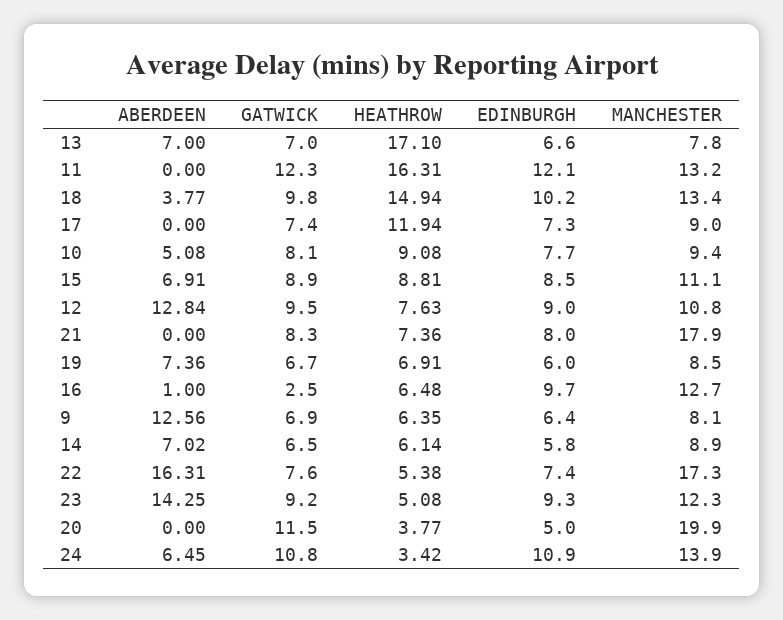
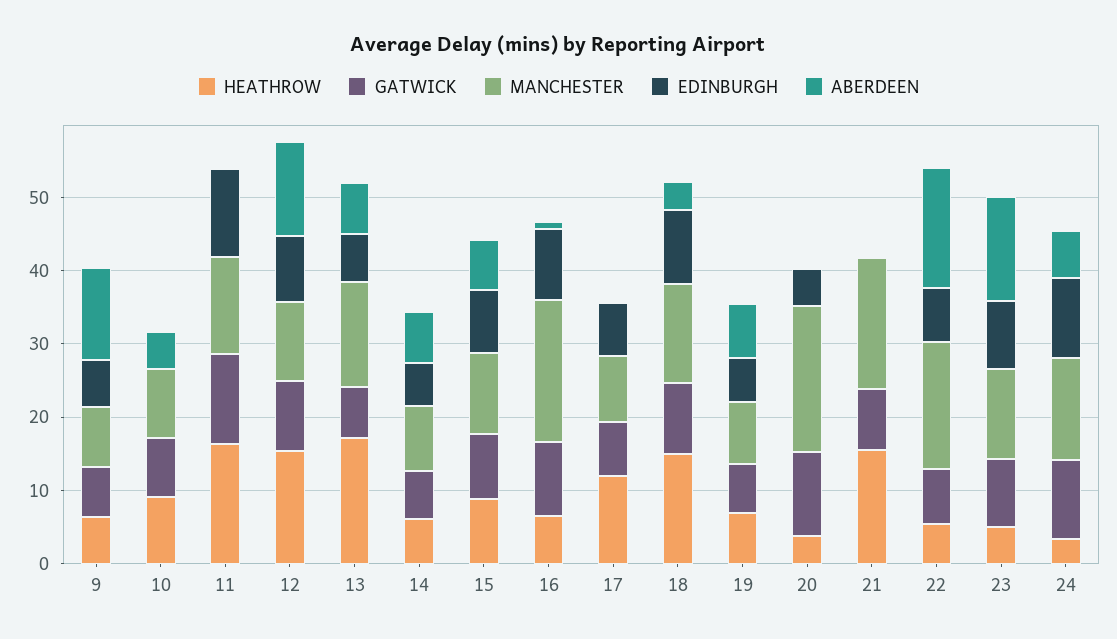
  {
    "ABERDEEN": {
      "13": 7,
      "11": 0,
      "18": 3.77,
      "17": 0,
      "10": 5.08,
      "15": 6.91,
      "12": 12.84,
      "21": 0,
      "19": 7.36,
      "16": 1,
      "9": 12.56,
      "14": 7.02,
      "22": 16.31,
      "23": 14.25,
      "20": 0,
      "24": 6.45
    },
    "GATWICK": {
      "13": 7,
      "11": 12.3,
      "18": 9.8,
      "17": 7.4,
      "10": 8.1,
      "15": 8.9,
      "12": 9.5,
      "21": 8.3,
      "19": 6.7,
-     "16": 2.5,
+     "16": 10,
      "9": 6.9,
      "14": 6.5,
      "22": 7.6,
      "23": 9.2,
      "20": 11.5,
      "24": 10.8
    },
    "HEATHROW": {
      "13": 17.1,
      "11": 16.31,
      "18": 14.94,
      "17": 11.94,
      "10": 9.08,
      "15": 8.81,
-     "12": 7.63,
+     "12": 16,
-     "21": 7.36,
+     "21": 16,
      "19": 6.91,
      "16": 6.48,
      "9": 6.35,
      "14": 6.14,
      "22": 5.38,
      "23": 5.08,
      "20": 3.77,
      "24": 3.42
    },
    "EDINBURGH": {
      "13": 6.6,
      "11": 12.1,
      "18": 10.2,
      "17": 7.3,
-     "10": 7.7,
+     "10": 0,
      "15": 8.5,
      "12": 9,
-     "21": 8,
+     "21": 0,
      "19": 6,
      "16": 9.7,
      "9": 6.4,
      "14": 5.8,
      "22": 7.4,
      "23": 9.3,
      "20": 5,
      "24": 10.9
    },
    "MANCHESTER": {
-     "13": 7.8,
+     "13": 14,
      "11": 13.2,
      "18": 13.4,
      "17": 9,
      "10": 9.4,
      "15": 11.1,
      "12": 10.8,
      "21": 17.9,
      "19": 8.5,
-     "16": 12.7,
+     "16": 20,
      "9": 8.1,
      "14": 8.9,
      "22": 17.3,
      "23": 12.3,
      "20": 19.9,
      "24": 13.9
    }
  }

